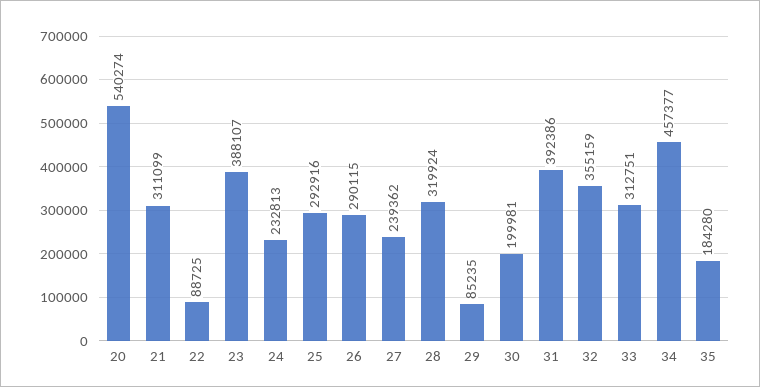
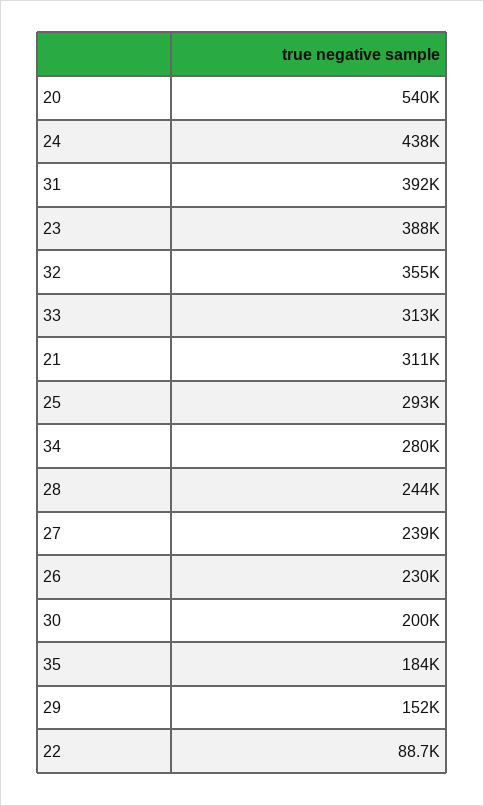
  {
    "20": 540274,
    "21": 311099,
    "22": 88725,
    "23": 388107,
-   "24": 232813,
+   "24": 438000,
    "25": 292916,
-   "26": 290115,
+   "26": 230000,
    "27": 239362,
-   "28": 319924,
+   "28": 244000,
-   "29": 85235,
+   "29": 152000,
    "30": 199981,
    "31": 392386,
    "32": 355159,
    "33": 312751,
-   "34": 457377,
+   "34": 280000,
    "35": 184280
  }

